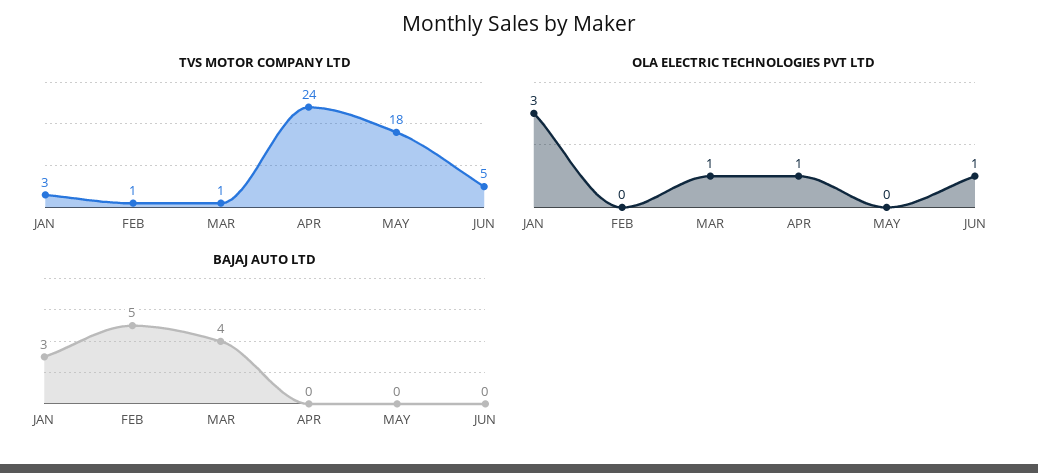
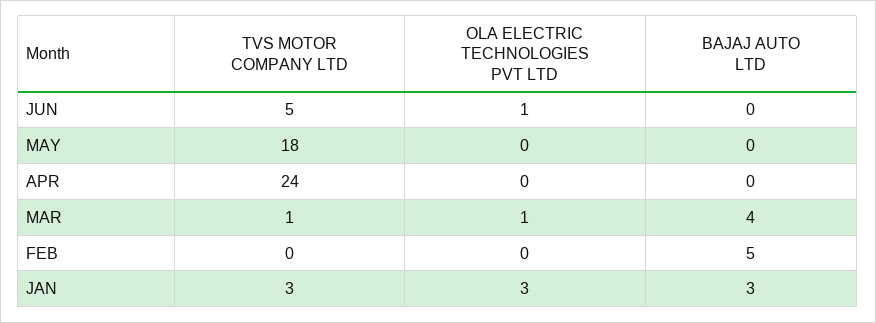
  {
    "TVS MOTOR COMPANY LTD": {
      "JAN": 3,
-     "FEB": 1,
+     "FEB": 0,
      "MAR": 1,
      "APR": 24,
      "MAY": 18,
      "JUN": 5
    },
    "OLA ELECTRIC TECHNOLOGIES PVT LTD": {
      "JAN": 3,
      "FEB": 0,
      "MAR": 1,
-     "APR": 1,
+     "APR": 0,
      "MAY": 0,
      "JUN": 1
    },
    "BAJAJ AUTO LTD": {
      "JAN": 3,
      "FEB": 5,
      "MAR": 4,
      "APR": 0,
      "MAY": 0,
      "JUN": 0
    }
  }

